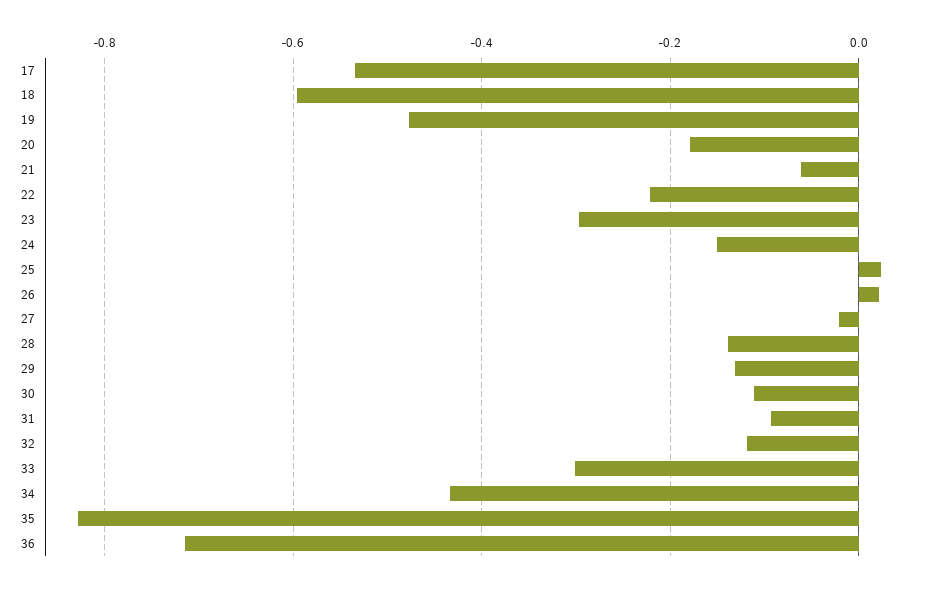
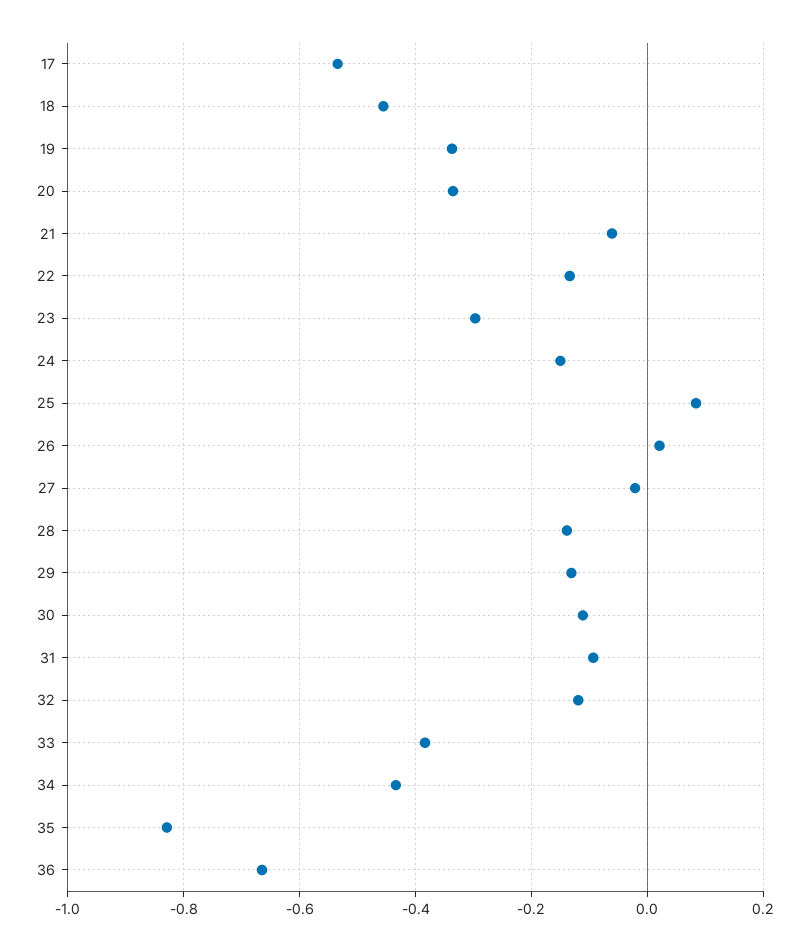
  {
    "17": -0.54,
-   "18": -0.6,
+   "18": -0.46,
-   "19": -0.48,
+   "19": -0.34,
-   "20": -0.18,
+   "20": -0.34,
    "21": -0.06,
-   "22": -0.22,
+   "22": -0.14,
    "23": -0.3,
    "24": -0.16,
-   "25": 0.02,
+   "25": 0.08,
    "26": 0.02,
    "27": -0.02,
    "28": -0.14,
    "29": -0.14,
    "30": -0.12,
    "31": -0.1,
    "32": -0.12,
-   "33": -0.3,
+   "33": -0.38,
    "34": -0.44,
    "35": -0.82,
-   "36": -0.72
+   "36": -0.66
  }

